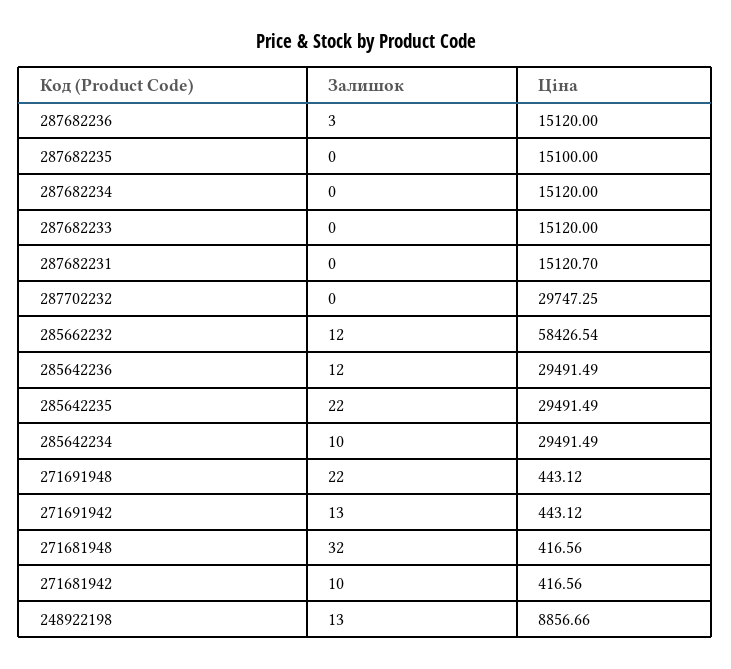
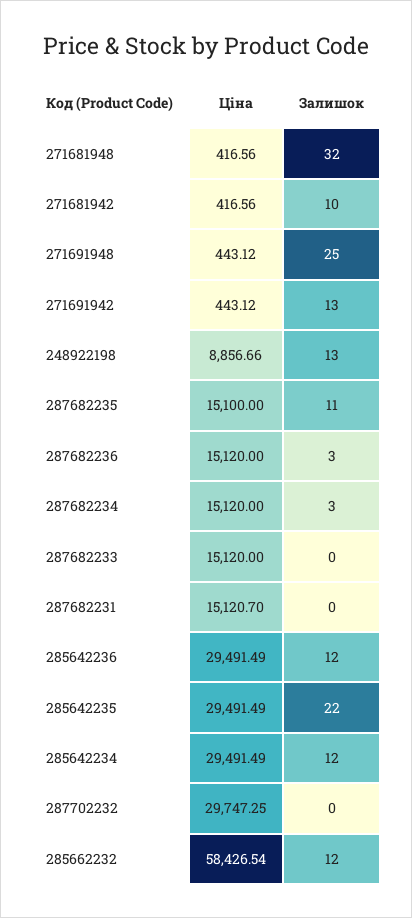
  {
    "Залишок": {
      "287682236": 3,
-     "287682235": 0,
+     "287682235": 11,
-     "287682234": 0,
+     "287682234": 3,
      "287682233": 0,
      "287682231": 0,
      "287702232": 0,
      "285662232": 12,
      "285642236": 12,
      "285642235": 22,
-     "285642234": 10,
+     "285642234": 12,
-     "271691948": 22,
+     "271691948": 25,
      "271691942": 13,
      "271681948": 32,
      "271681942": 10,
      "248922198": 13
    },
    "Ціна": {
      "287682236": 15120,
      "287682235": 15100,
      "287682234": 15120,
      "287682233": 15120,
      "287682231": 15120.7,
      "287702232": 29747.25,
      "285662232": 58426.54,
      "285642236": 29491.49,
      "285642235": 29491.49,
      "285642234": 29491.49,
      "271691948": 443.12,
      "271691942": 443.12,
      "271681948": 416.56,
      "271681942": 416.56,
      "248922198": 8856.66
    }
  }

